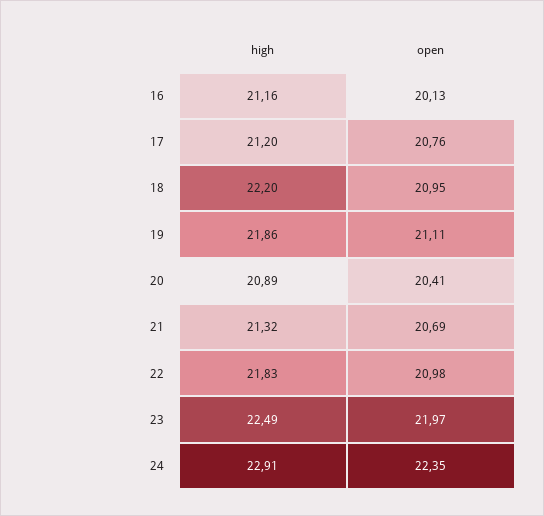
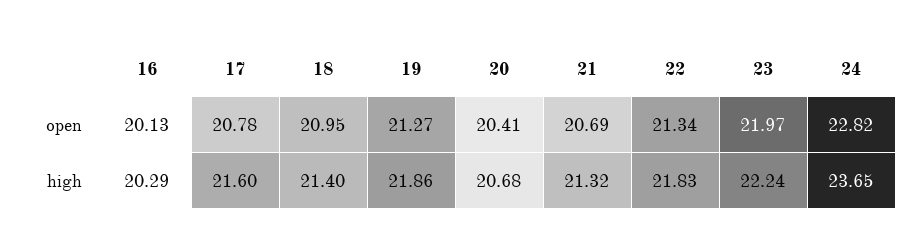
  {
    "high": {
-     "16": 21.16,
+     "16": 20.29,
-     "17": 21.2,
+     "17": 21.6,
-     "18": 22.2,
+     "18": 21.4,
      "19": 21.86,
-     "20": 20.89,
+     "20": 20.68,
      "21": 21.32,
      "22": 21.83,
-     "23": 22.49,
+     "23": 22.24,
-     "24": 22.91
+     "24": 23.65
    },
    "open": {
      "16": 20.13,
-     "17": 20.76,
+     "17": 20.78,
      "18": 20.95,
-     "19": 21.11,
+     "19": 21.27,
      "20": 20.41,
      "21": 20.69,
-     "22": 20.98,
+     "22": 21.34,
      "23": 21.97,
-     "24": 22.35
+     "24": 22.82
    }
  }

